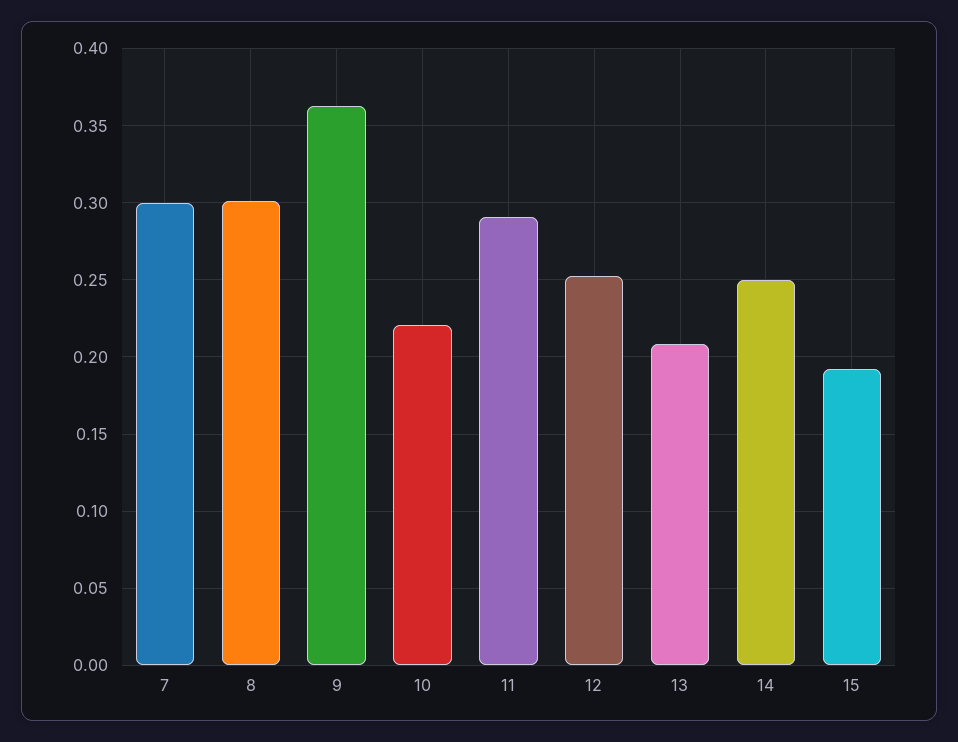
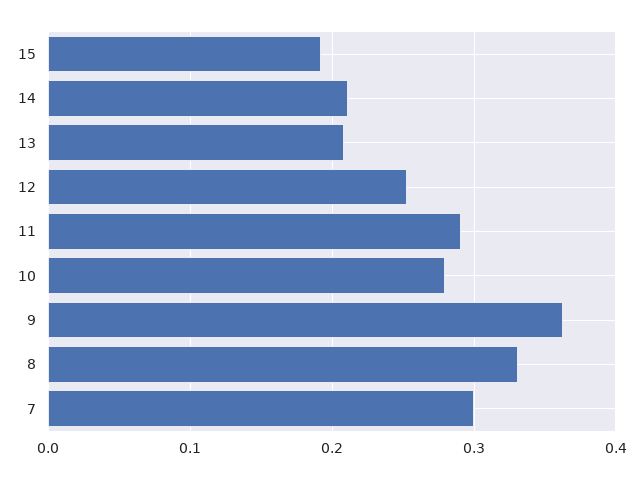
  {
    "7": 0.3,
-   "8": 0.3,
+   "8": 0.33,
    "9": 0.365,
-   "10": 0.22,
+   "10": 0.28,
    "11": 0.29,
    "12": 0.255,
    "13": 0.21,
-   "14": 0.25,
+   "14": 0.21,
    "15": 0.19
  }

